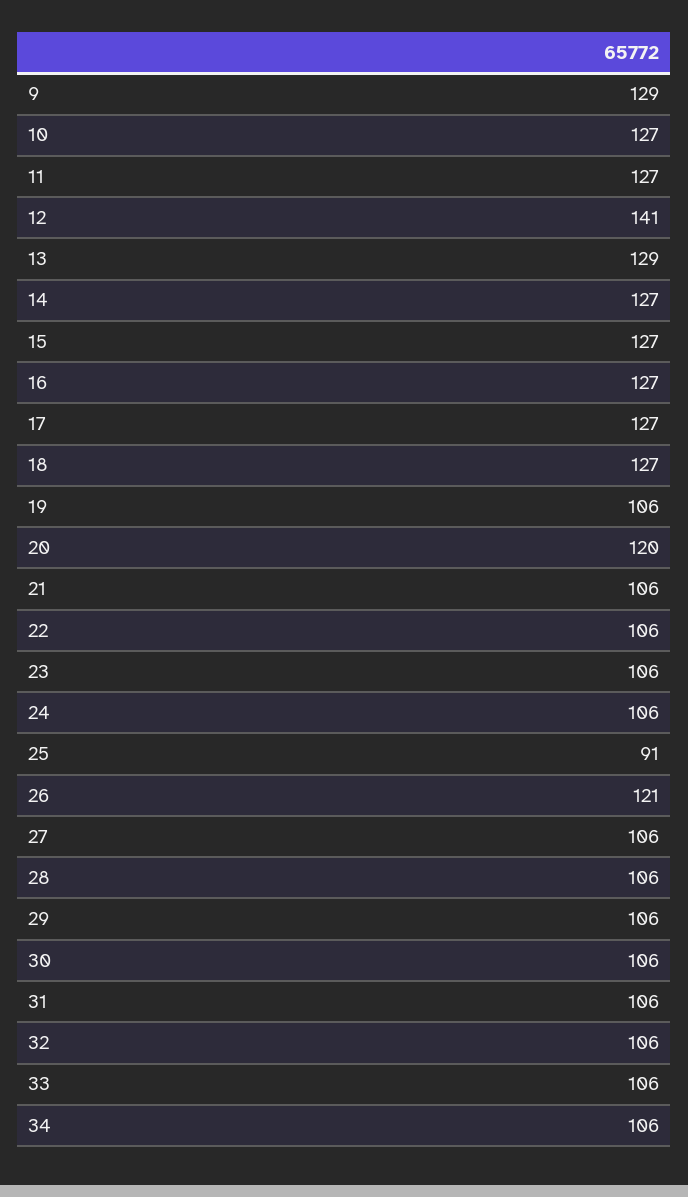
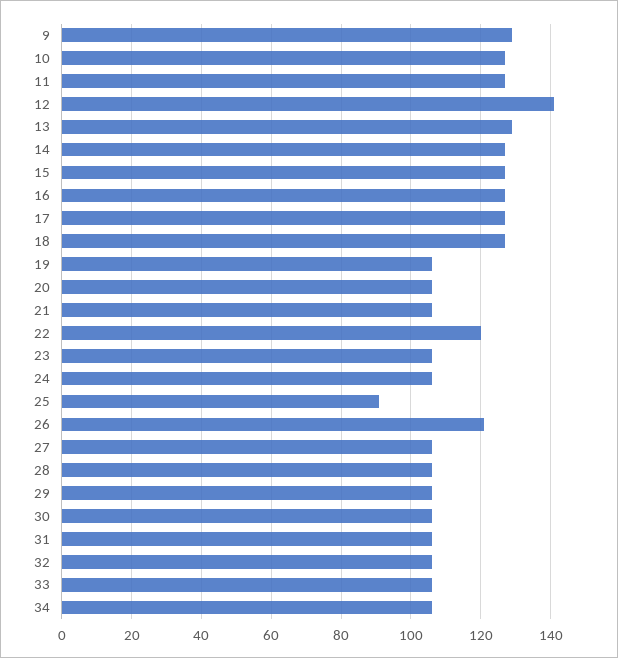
  {
    "9": 129,
    "10": 127,
    "11": 127,
    "12": 141,
    "13": 129,
    "14": 127,
    "15": 127,
    "16": 127,
    "17": 127,
    "18": 127,
    "19": 106,
-   "20": 120,
+   "20": 105,
    "21": 106,
-   "22": 106,
+   "22": 120,
    "23": 106,
    "24": 106,
    "25": 91,
    "26": 121,
    "27": 106,
    "28": 106,
    "29": 106,
    "30": 106,
    "31": 106,
    "32": 106,
    "33": 106,
    "34": 106
  }

